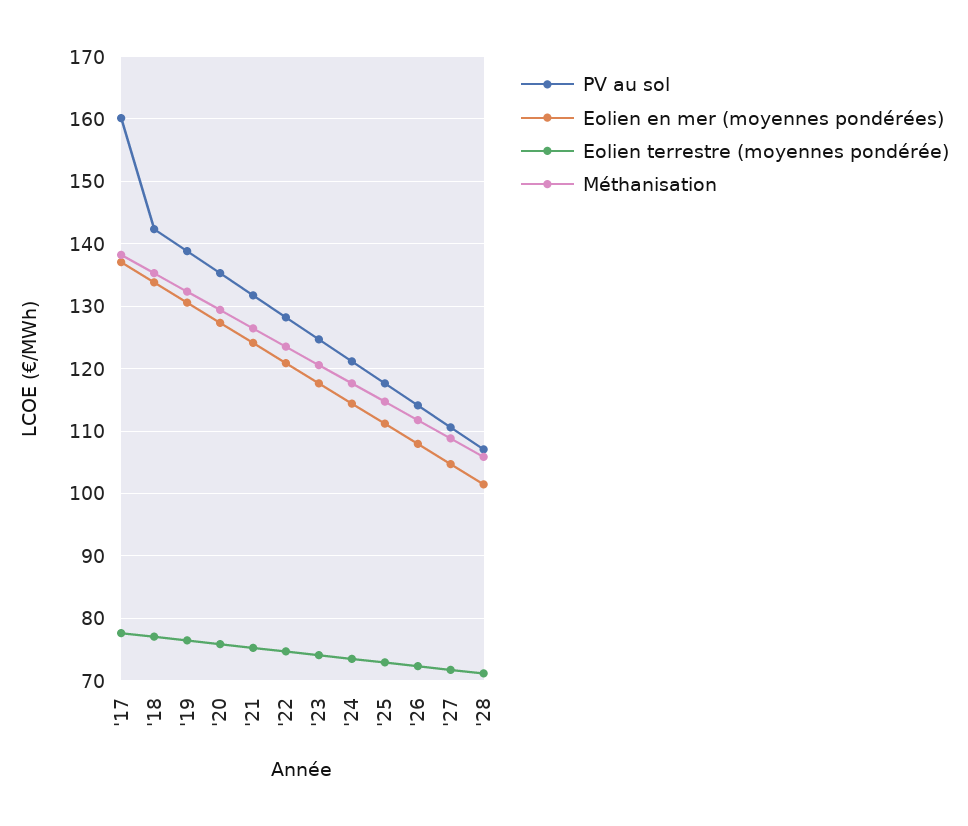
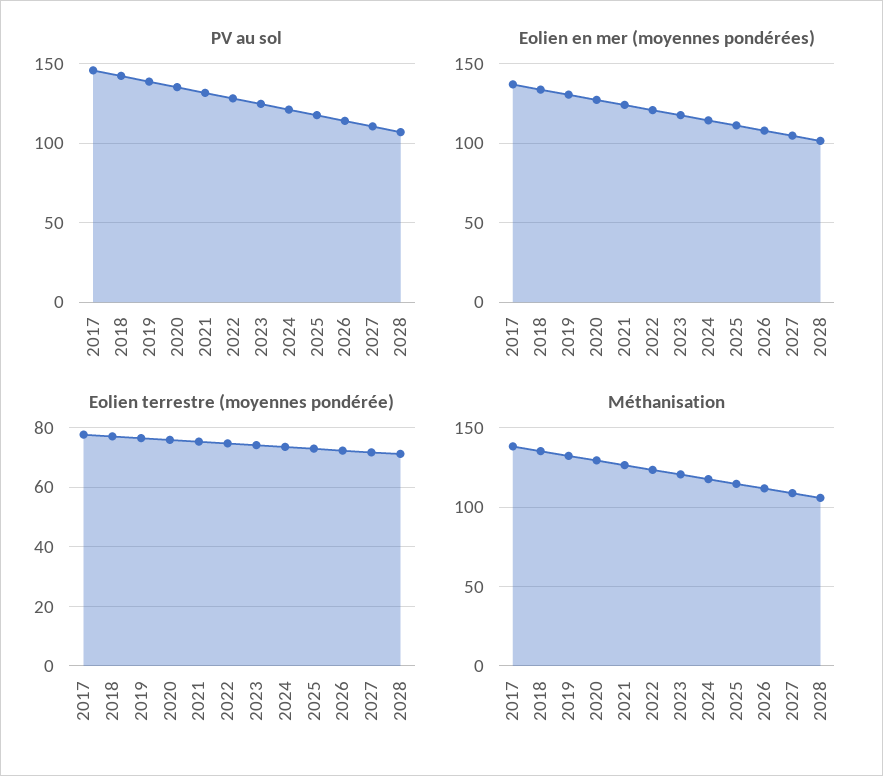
  {
    "PV au sol": {
-     "'17": 160,
+     "'17": 145,
      "'18": 142,
      "'19": 139,
      "'20": 135,
      "'21": 132,
      "'22": 128,
      "'23": 125,
      "'24": 121,
      "'25": 118,
      "'26": 114,
      "'27": 111,
      "'28": 107
    },
    "Eolien en mer (moyennes pondérées)": {
      "'17": 137,
      "'18": 134,
      "'19": 131,
      "'20": 127,
      "'21": 124,
      "'22": 121,
      "'23": 118,
      "'24": 114,
      "'25": 111,
      "'26": 108,
      "'27": 105,
      "'28": 101
    },
    "Eolien terrestre (moyennes pondérée)": {
      "'17": 78,
      "'18": 77,
      "'19": 76,
      "'20": 76,
      "'21": 75,
      "'22": 75,
      "'23": 74,
      "'24": 74,
      "'25": 73,
      "'26": 72,
      "'27": 72,
      "'28": 71
    },
    "Méthanisation": {
      "'17": 138,
      "'18": 135,
      "'19": 132,
      "'20": 129,
      "'21": 126,
      "'22": 124,
      "'23": 121,
      "'24": 118,
      "'25": 115,
      "'26": 112,
      "'27": 109,
      "'28": 106
    }
  }

